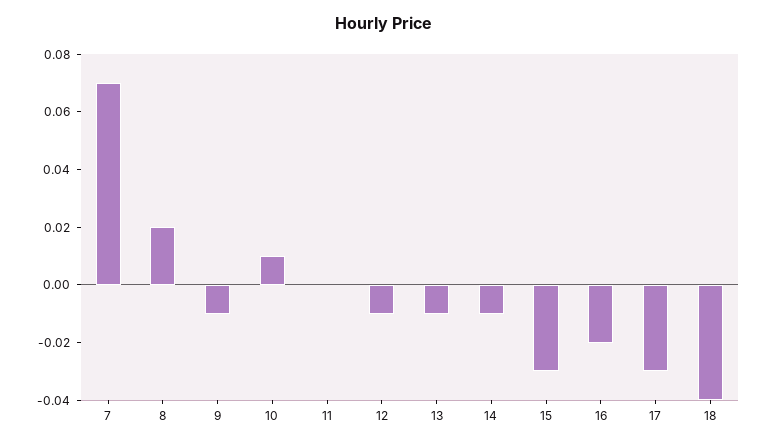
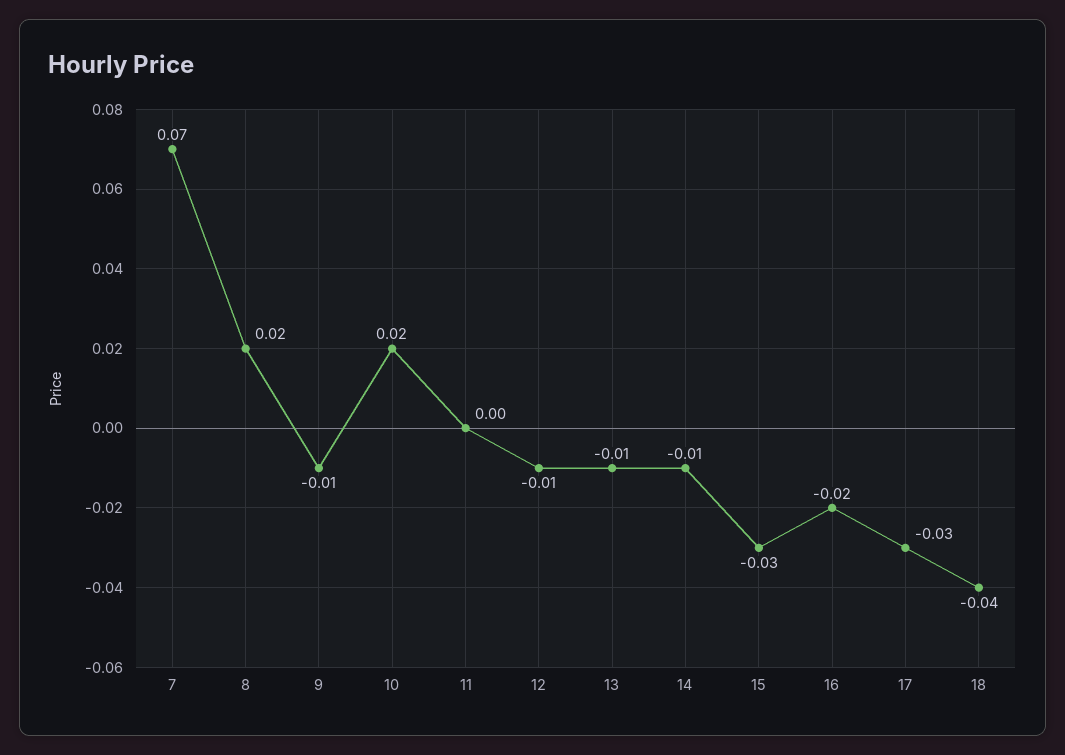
  {
    "7": 0.07,
    "8": 0.02,
    "9": -0.01,
-   "10": 0.01,
+   "10": 0.02,
    "11": 0,
    "12": -0.01,
    "13": -0.01,
    "14": -0.01,
    "15": -0.03,
    "16": -0.02,
    "17": -0.03,
    "18": -0.04
  }

